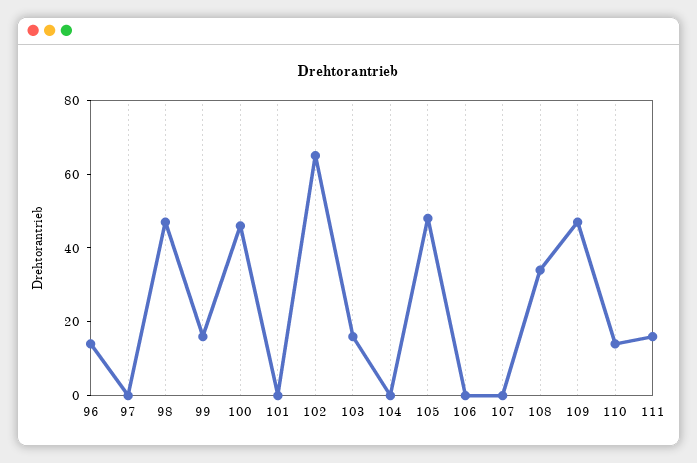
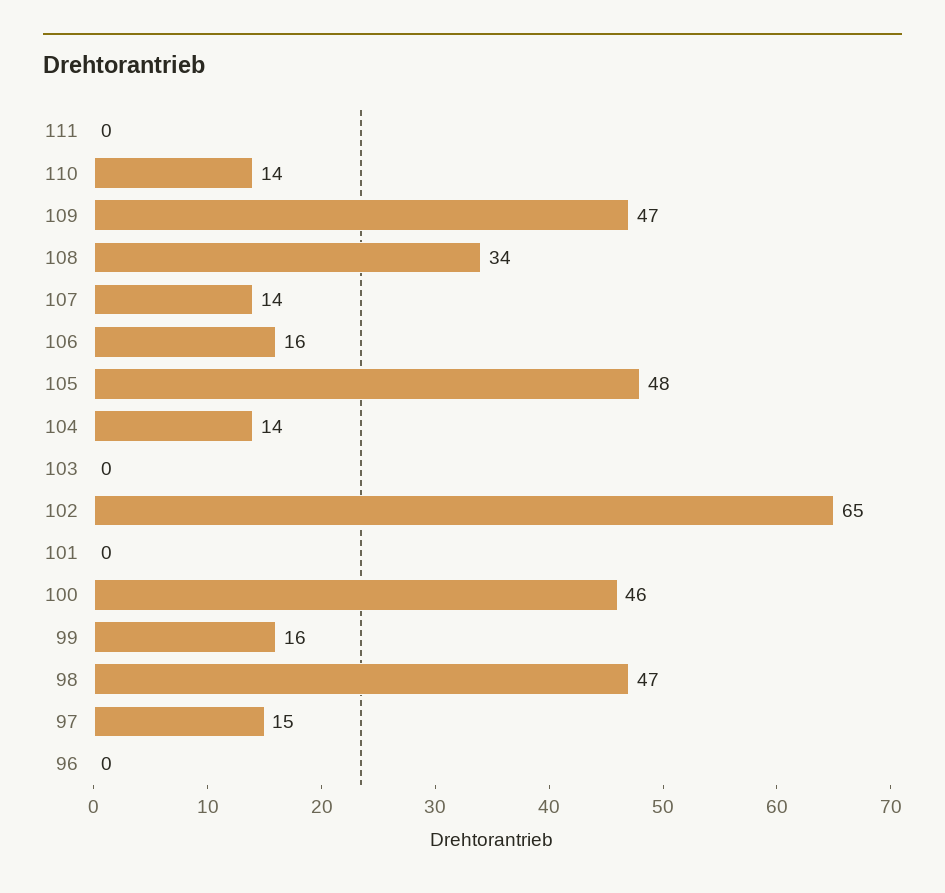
  {
-   "96": 15,
+   "96": 0,
-   "97": 0,
+   "97": 15,
    "98": 47,
    "99": 16,
    "100": 46,
    "101": 0,
    "102": 65,
-   "103": 15,
+   "103": 0,
-   "104": 0,
+   "104": 14,
    "105": 48,
-   "106": 0,
+   "106": 16,
-   "107": 0,
+   "107": 14,
    "108": 34,
    "109": 47,
    "110": 14,
-   "111": 15
+   "111": 0
  }

